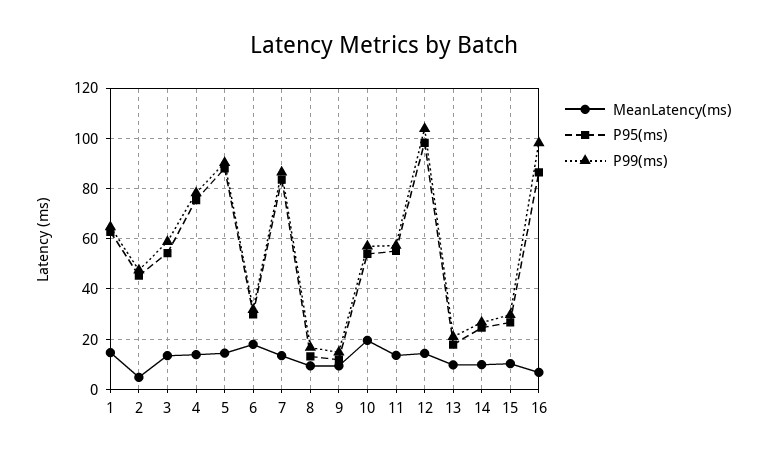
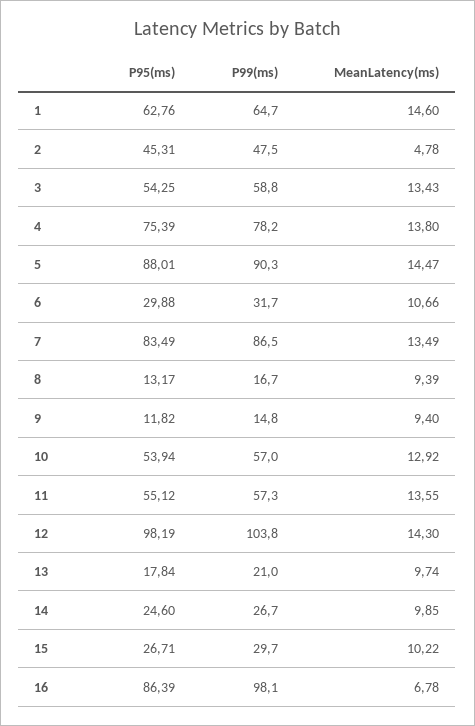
  {
    "MeanLatency(ms)": {
      "1": 14.6,
      "2": 4.78,
      "3": 13.43,
      "4": 13.8,
      "5": 14.47,
-     "6": 17.5,
+     "6": 10.66,
      "7": 13.49,
      "8": 9.39,
      "9": 9.4,
-     "10": 20,
+     "10": 12.92,
      "11": 13.55,
      "12": 14.3,
      "13": 9.74,
      "14": 9.85,
      "15": 10.22,
      "16": 6.78
    },
    "P95(ms)": {
      "1": 62.76,
      "2": 45.31,
      "3": 54.25,
      "4": 75.39,
      "5": 88.01,
      "6": 29.88,
      "7": 83.49,
      "8": 13.17,
      "9": 11.82,
      "10": 53.94,
      "11": 55.12,
      "12": 98.19,
      "13": 17.84,
      "14": 24.6,
      "15": 26.71,
      "16": 86.39
    },
    "P99(ms)": {
      "1": 64.7,
      "2": 47.5,
      "3": 58.8,
      "4": 78.2,
      "5": 90.3,
      "6": 31.7,
      "7": 86.5,
      "8": 16.7,
      "9": 14.8,
      "10": 57,
      "11": 57.3,
      "12": 103.8,
      "13": 21,
      "14": 26.7,
      "15": 29.7,
      "16": 98.1
    }
  }

